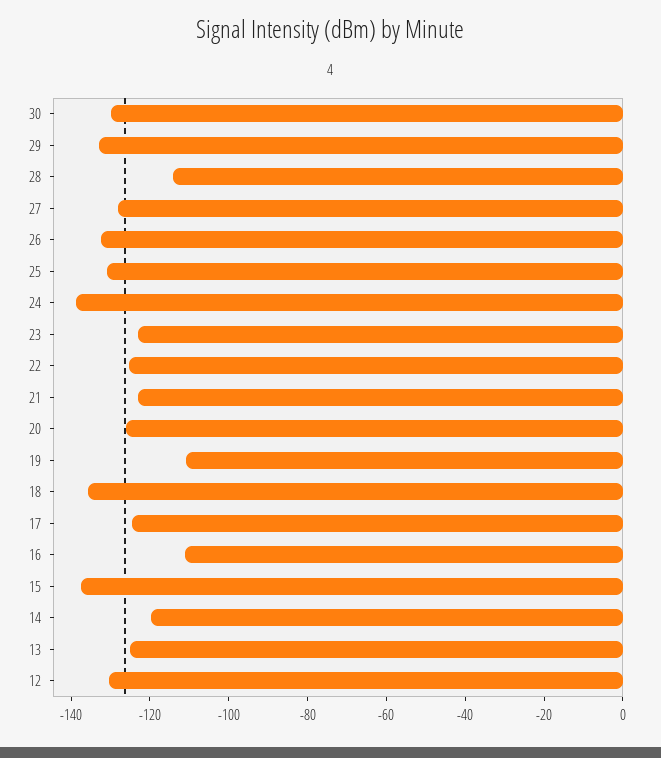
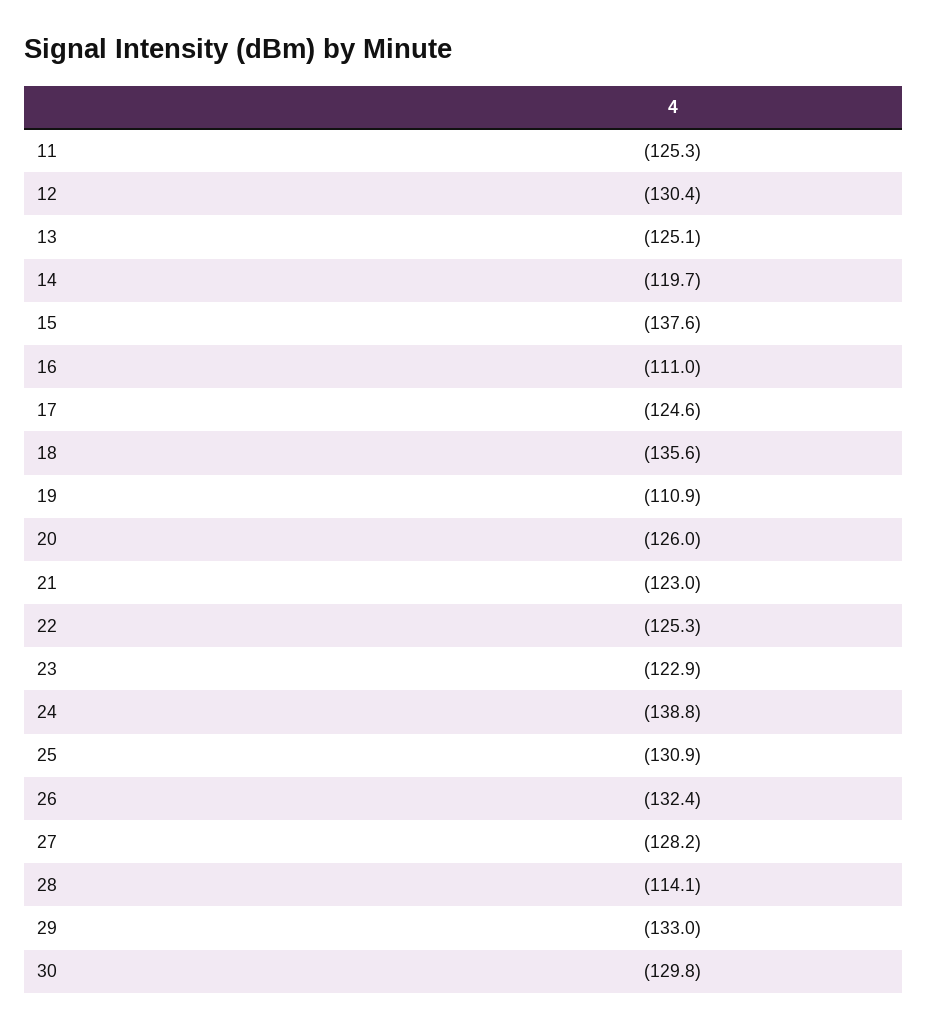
  {
    "30": -129.8,
    "29": -133,
    "28": -114.1,
    "27": -128.2,
    "26": -132.4,
    "25": -130.9,
    "24": -138.8,
    "23": -122.9,
    "22": -125.3,
    "21": -123,
    "20": -126,
    "19": -110.9,
    "18": -135.6,
    "17": -124.6,
    "16": -111,
    "15": -137.6,
    "14": -119.7,
    "13": -125.1,
-   "12": -130.4
+   "12": -130.4,
+   "11": -125.3
  }

